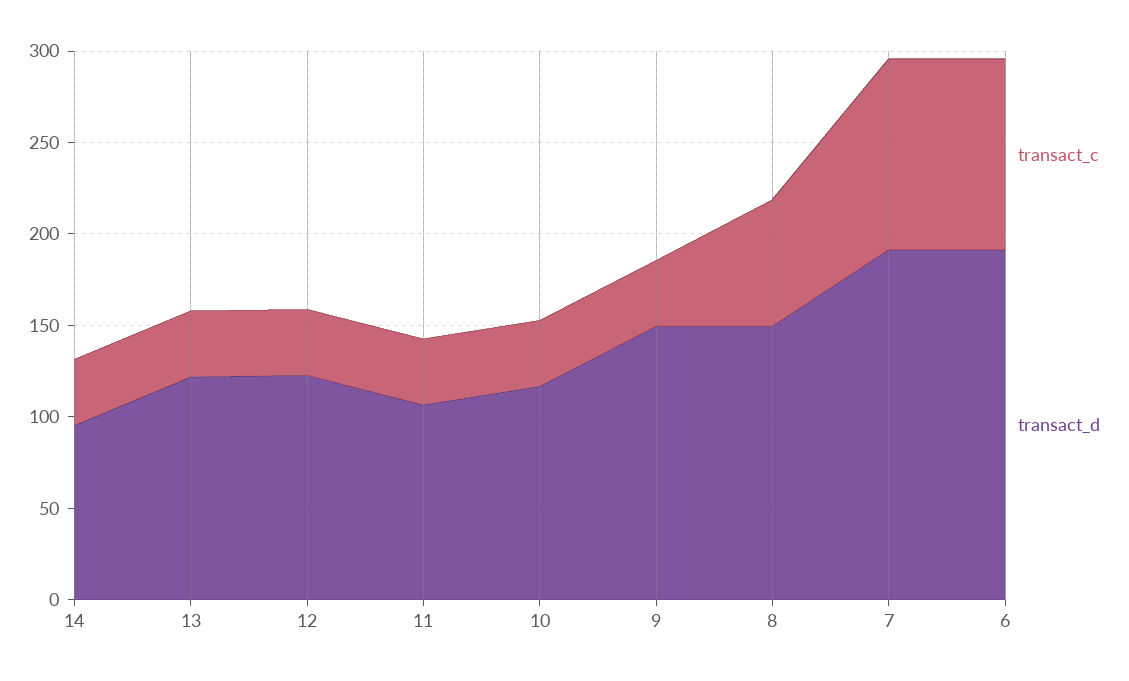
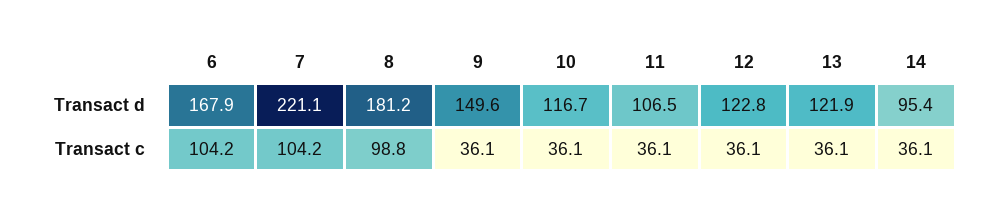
  {
    "transact_c": {
      "14": 36.1,
      "13": 36.1,
      "12": 36.1,
      "11": 36.1,
      "10": 36.1,
      "9": 36.1,
-     "8": 70,
+     "8": 98.8,
      "7": 104.2,
      "6": 104.2
    },
    "transact_d": {
      "14": 95.4,
      "13": 121.9,
      "12": 122.8,
      "11": 106.5,
      "10": 116.7,
      "9": 149.6,
-     "8": 150,
+     "8": 181.2,
-     "7": 190,
+     "7": 221.1,
-     "6": 190
+     "6": 167.9
    }
  }

